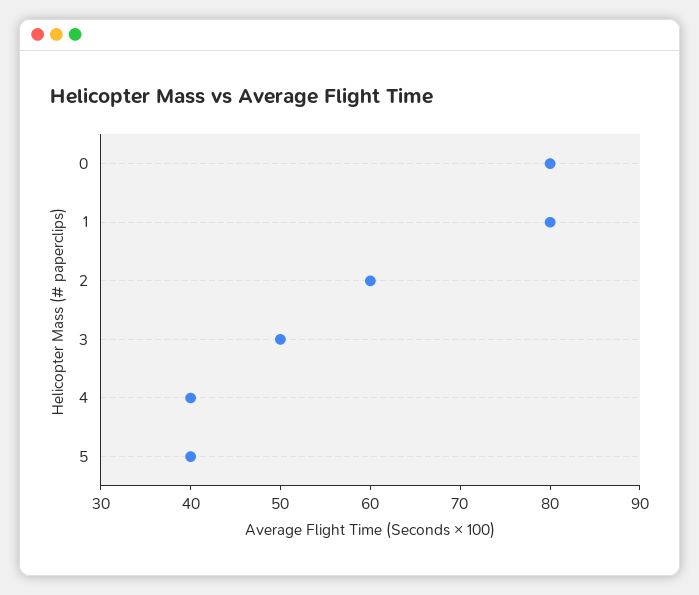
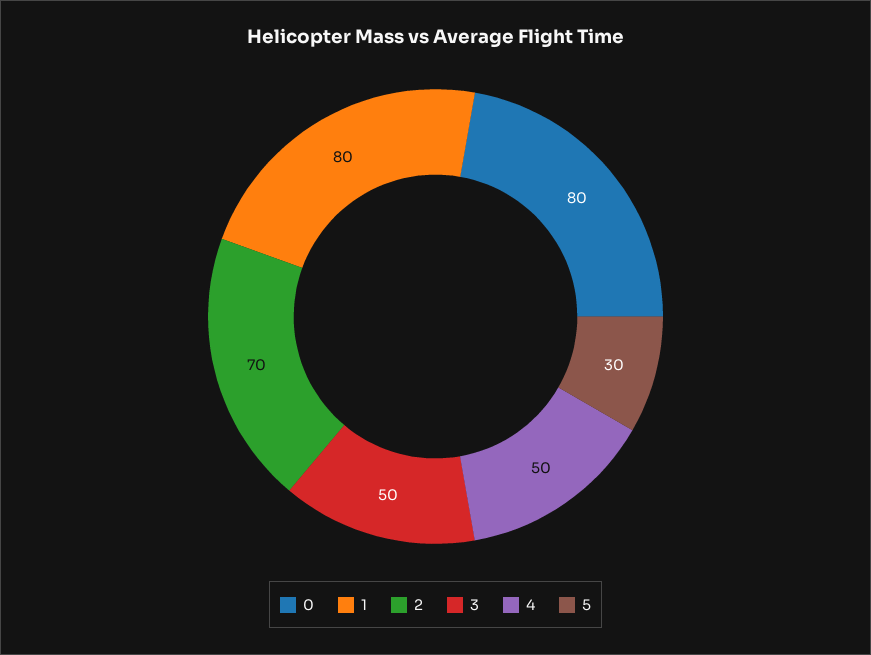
  {
    "0": 80,
    "1": 80,
-   "2": 60,
+   "2": 70,
    "3": 50,
-   "4": 40,
+   "4": 50,
-   "5": 40
+   "5": 30
  }

